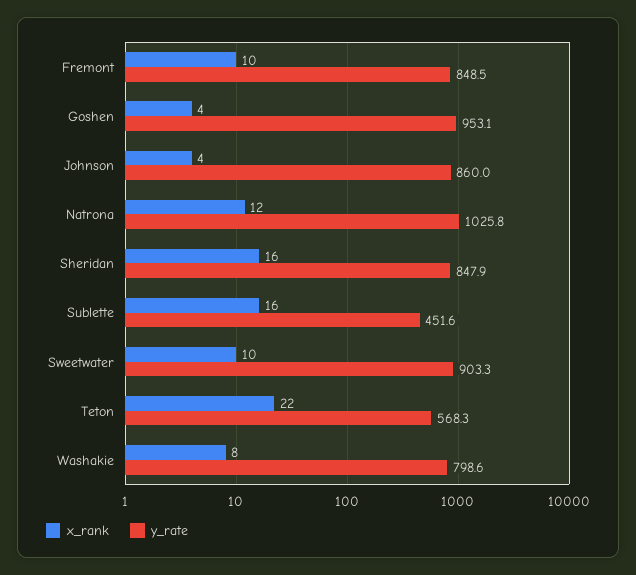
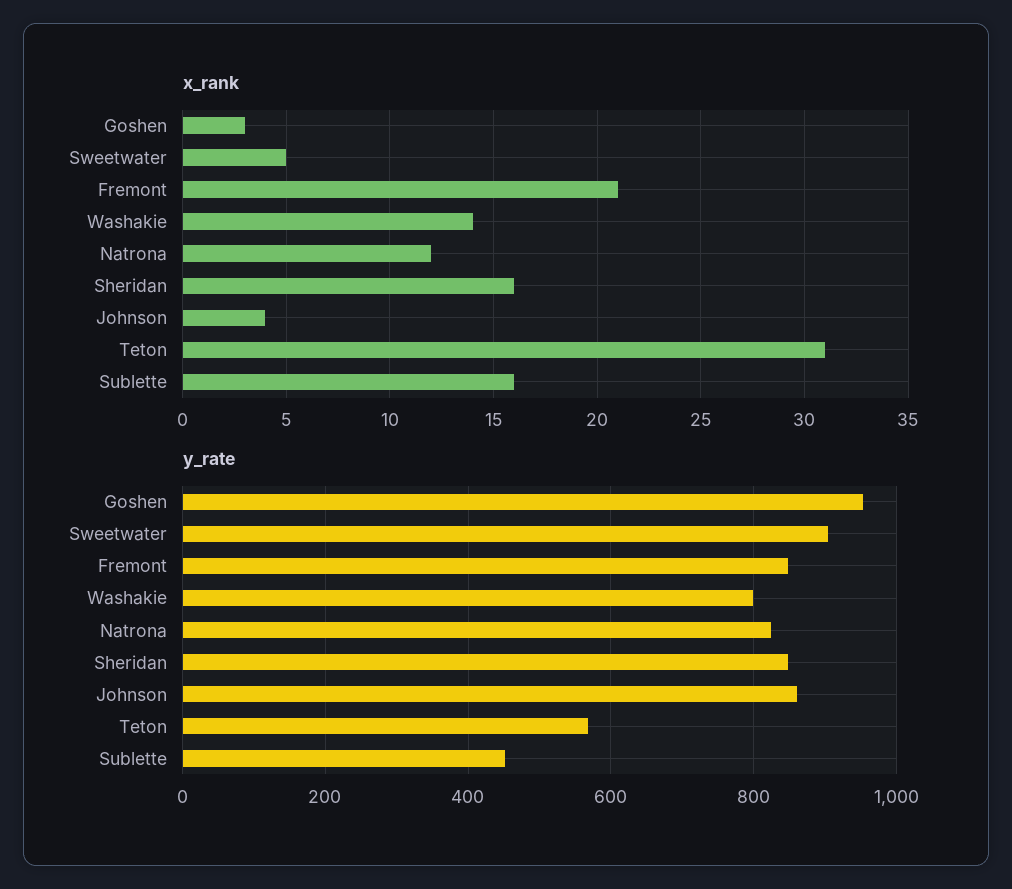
  {
    "x_rank": {
-     "Fremont": 10,
+     "Fremont": 21,
-     "Goshen": 4,
+     "Goshen": 3,
      "Johnson": 4,
      "Natrona": 12,
      "Sheridan": 16,
      "Sublette": 16,
-     "Sweetwater": 10,
+     "Sweetwater": 5,
-     "Teton": 22,
+     "Teton": 31,
-     "Washakie": 8
+     "Washakie": 14
    },
    "y_rate": {
      "Fremont": 848.5,
      "Goshen": 953.1,
      "Johnson": 860,
-     "Natrona": 1025.8,
+     "Natrona": 820,
      "Sheridan": 847.9,
      "Sublette": 451.6,
      "Sweetwater": 903.3,
      "Teton": 568.3,
      "Washakie": 798.6
    }
  }

